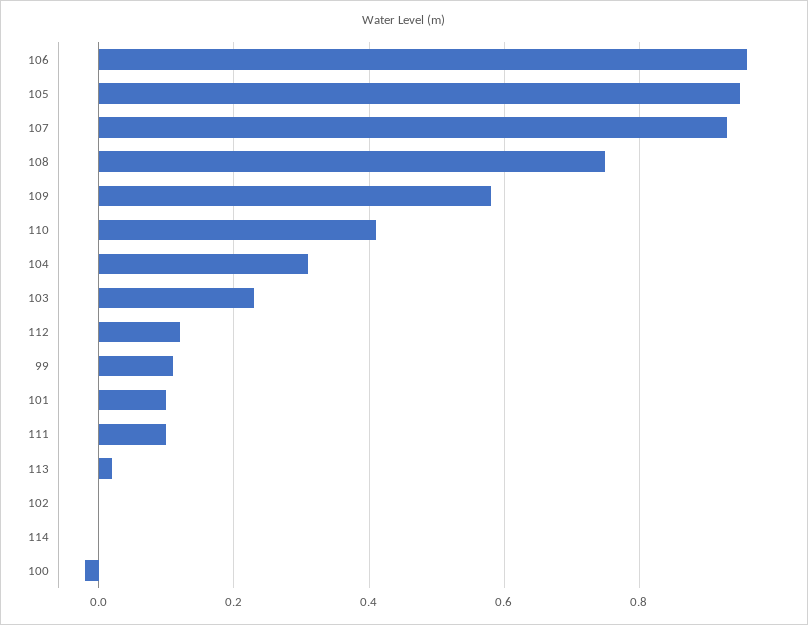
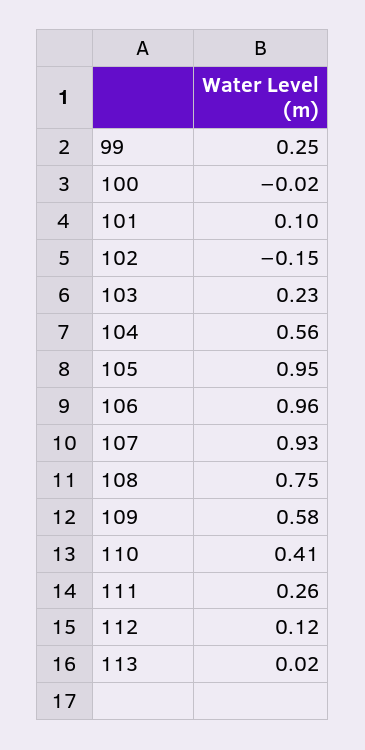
  {
    "106": 0.96,
    "105": 0.95,
    "107": 0.93,
    "108": 0.75,
    "109": 0.58,
    "110": 0.41,
-   "104": 0.3,
+   "104": 0.56,
    "103": 0.23,
    "112": 0.12,
-   "99": 0.1,
+   "99": 0.25,
    "101": 0.1,
-   "111": 0.1,
+   "111": 0.26,
    "113": 0.02,
-   "102": 0,
+   "102": -0.15,
-   "114": 0,
    "100": -0.02
  }

